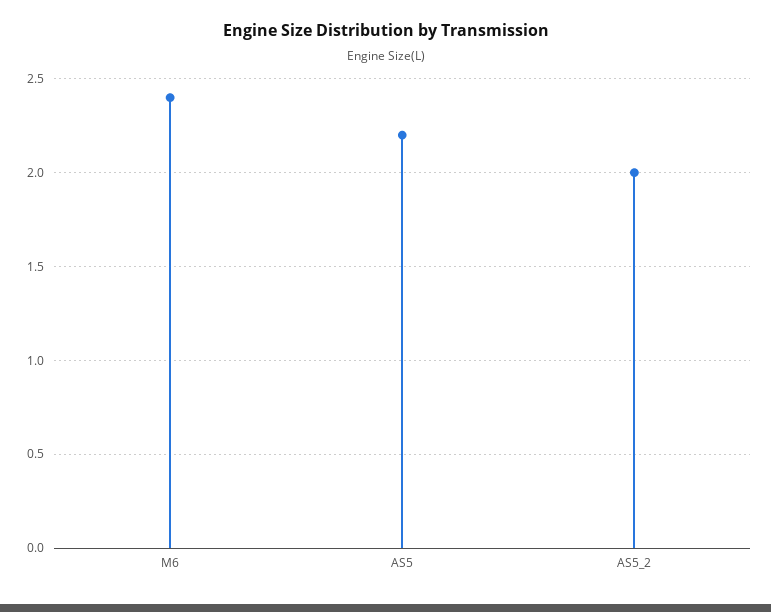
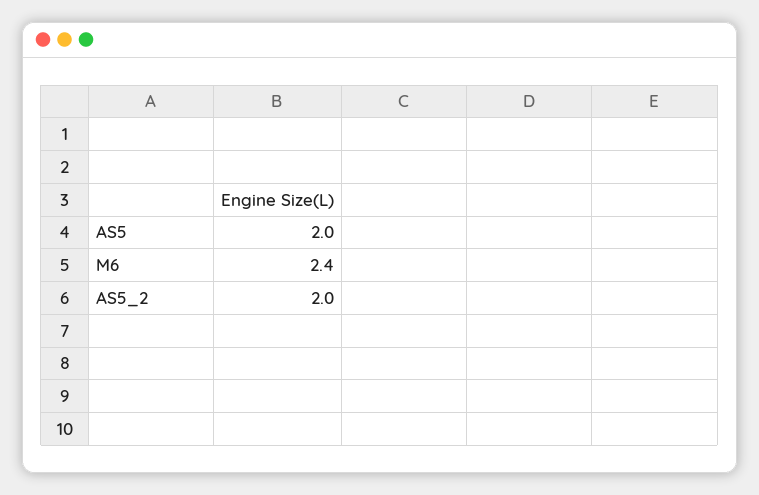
  {
    "M6": 2.4,
-   "AS5": 2.2,
+   "AS5": 2,
    "AS5_2": 2
  }

